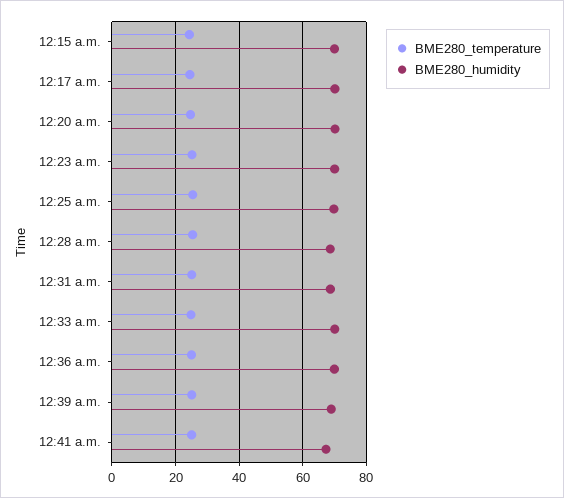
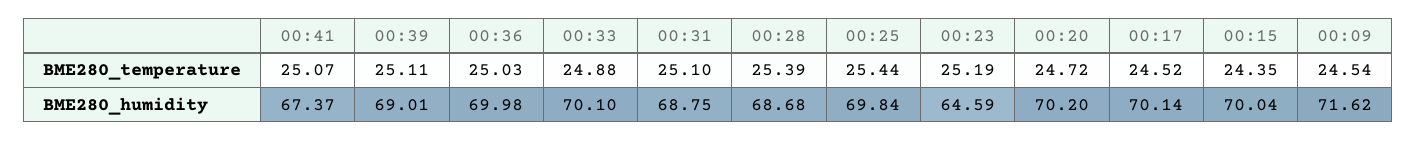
  {
    "BME280_temperature": {
      "12:15 a.m.": 24.35,
      "12:17 a.m.": 24.52,
      "12:20 a.m.": 24.72,
      "12:23 a.m.": 25.19,
      "12:25 a.m.": 25.44,
      "12:28 a.m.": 25.39,
      "12:31 a.m.": 25.1,
      "12:33 a.m.": 24.88,
      "12:36 a.m.": 25.03,
      "12:39 a.m.": 25.11,
-     "12:41 a.m.": 25.07
+     "12:41 a.m.": 25.07,
+     "00:09": 24.54
    },
    "BME280_humidity": {
      "12:15 a.m.": 70.04,
      "12:17 a.m.": 70.14,
      "12:20 a.m.": 70.2,
-     "12:23 a.m.": 70,
+     "12:23 a.m.": 64.59,
      "12:25 a.m.": 69.84,
      "12:28 a.m.": 68.68,
      "12:31 a.m.": 68.75,
      "12:33 a.m.": 70.1,
      "12:36 a.m.": 69.98,
      "12:39 a.m.": 69.01,
-     "12:41 a.m.": 67.37
+     "12:41 a.m.": 67.37,
+     "00:09": 71.62
    }
  }

